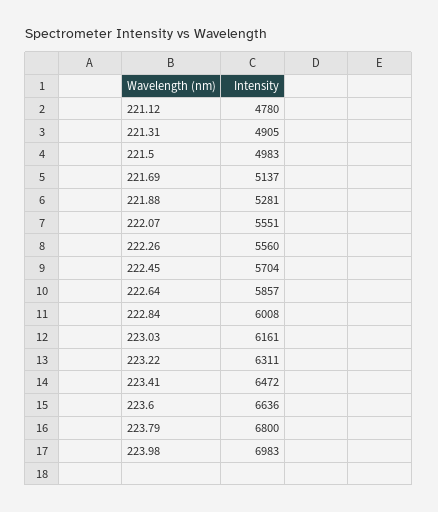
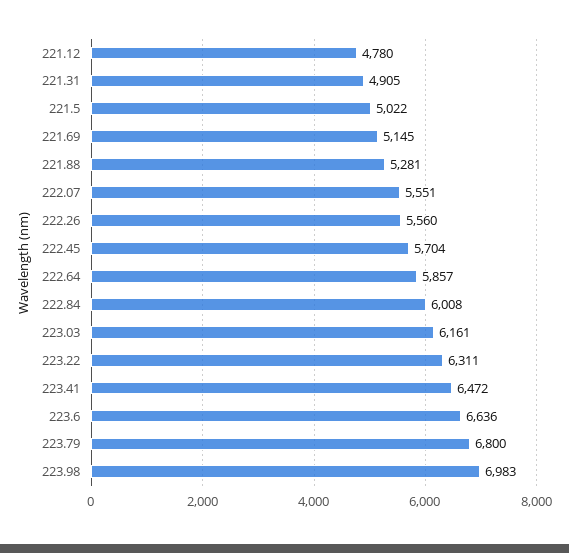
  {
    "221.12": 4780,
    "221.31": 4905,
-   "221.5": 4983,
+   "221.5": 5022,
-   "221.69": 5137,
+   "221.69": 5145,
    "221.88": 5281,
    "222.07": 5551,
    "222.26": 5560,
    "222.45": 5704,
    "222.64": 5857,
    "222.84": 6008,
    "223.03": 6161,
    "223.22": 6311,
    "223.41": 6472,
    "223.6": 6636,
    "223.79": 6800,
    "223.98": 6983
  }

